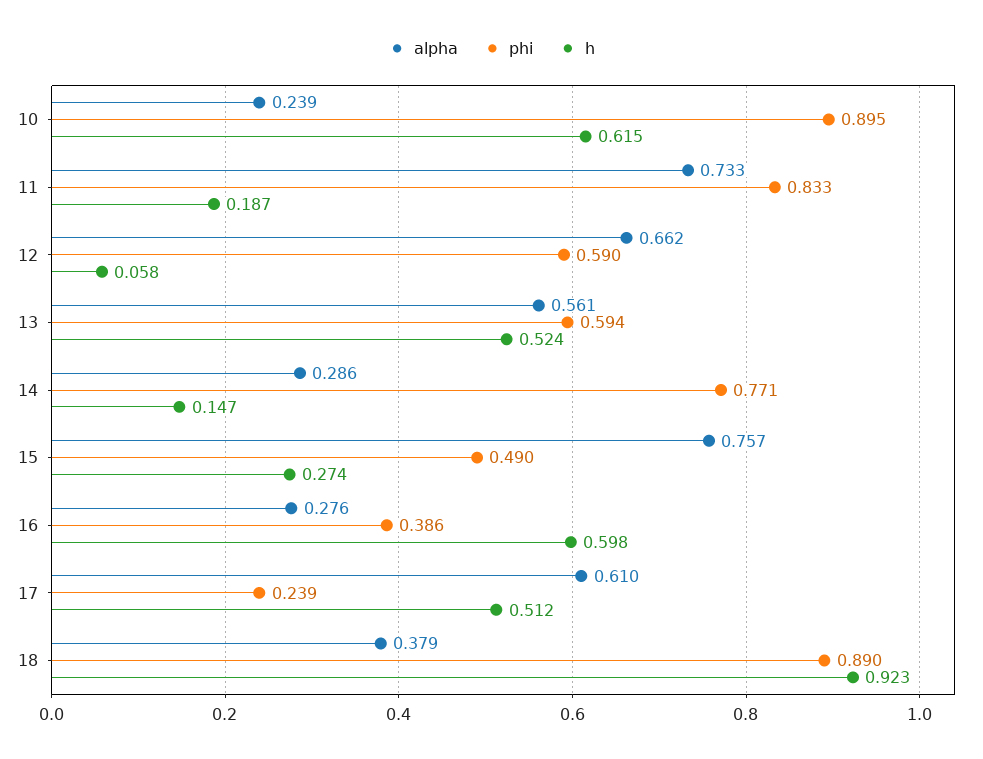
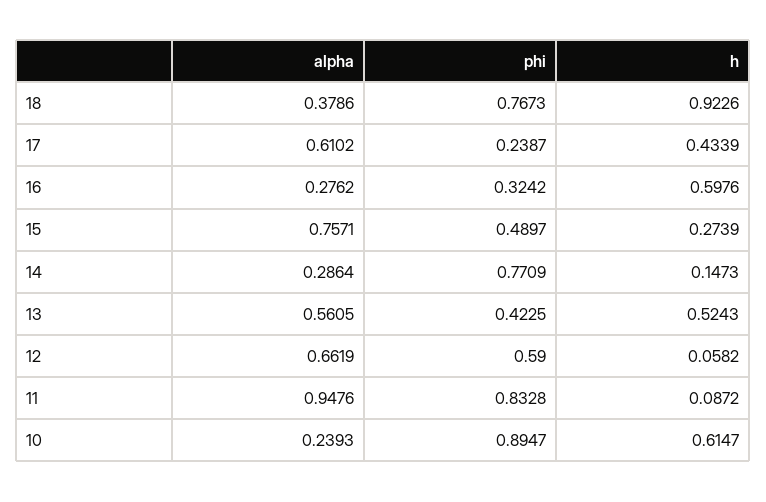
  {
    "alpha": {
      "10": 0.2393,
-     "11": 0.733,
+     "11": 0.9476,
      "12": 0.6619,
      "13": 0.5605,
      "14": 0.2864,
      "15": 0.7571,
      "16": 0.2762,
      "17": 0.6102,
      "18": 0.3786
    },
    "phi": {
      "10": 0.8947,
      "11": 0.8328,
      "12": 0.59,
-     "13": 0.594,
+     "13": 0.4225,
      "14": 0.7709,
      "15": 0.4897,
-     "16": 0.386,
+     "16": 0.3242,
      "17": 0.2387,
-     "18": 0.89
+     "18": 0.7673
    },
    "h": {
      "10": 0.6147,
-     "11": 0.187,
+     "11": 0.0872,
      "12": 0.0582,
      "13": 0.5243,
      "14": 0.1473,
      "15": 0.2739,
      "16": 0.5976,
-     "17": 0.512,
+     "17": 0.4339,
      "18": 0.9226
    }
  }

